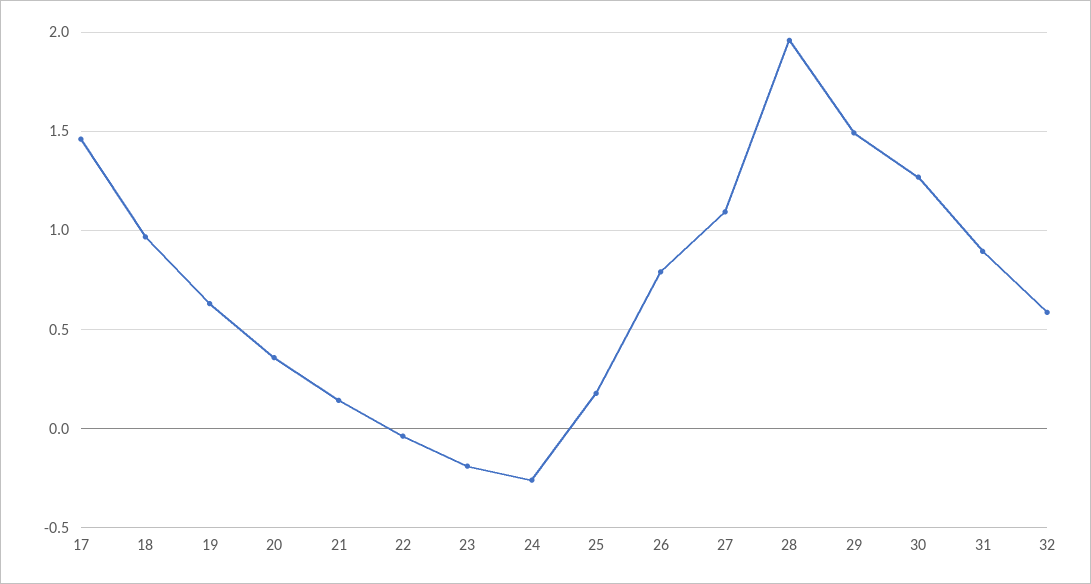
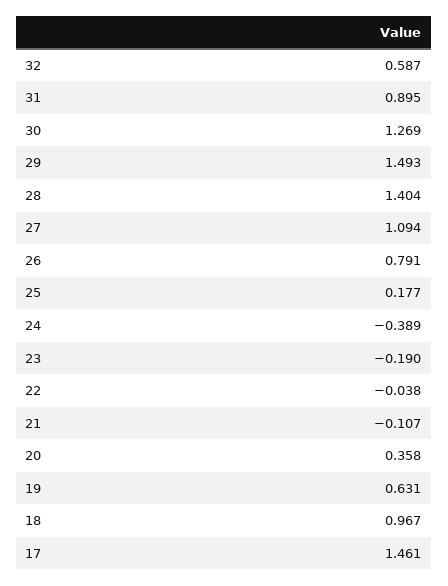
  {
    "17": 1.461,
    "18": 0.967,
    "19": 0.631,
    "20": 0.358,
-   "21": 0.15,
+   "21": -0.107,
    "22": -0.038,
    "23": -0.19,
-   "24": -0.25,
+   "24": -0.389,
    "25": 0.177,
    "26": 0.791,
    "27": 1.094,
-   "28": 1.95,
+   "28": 1.404,
    "29": 1.493,
    "30": 1.269,
    "31": 0.895,
    "32": 0.587
  }

